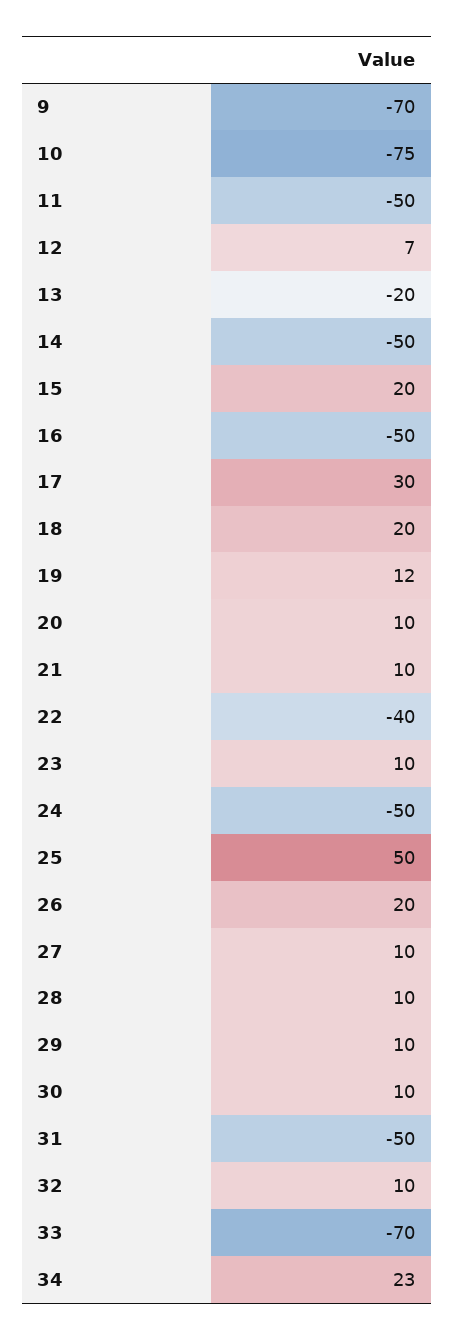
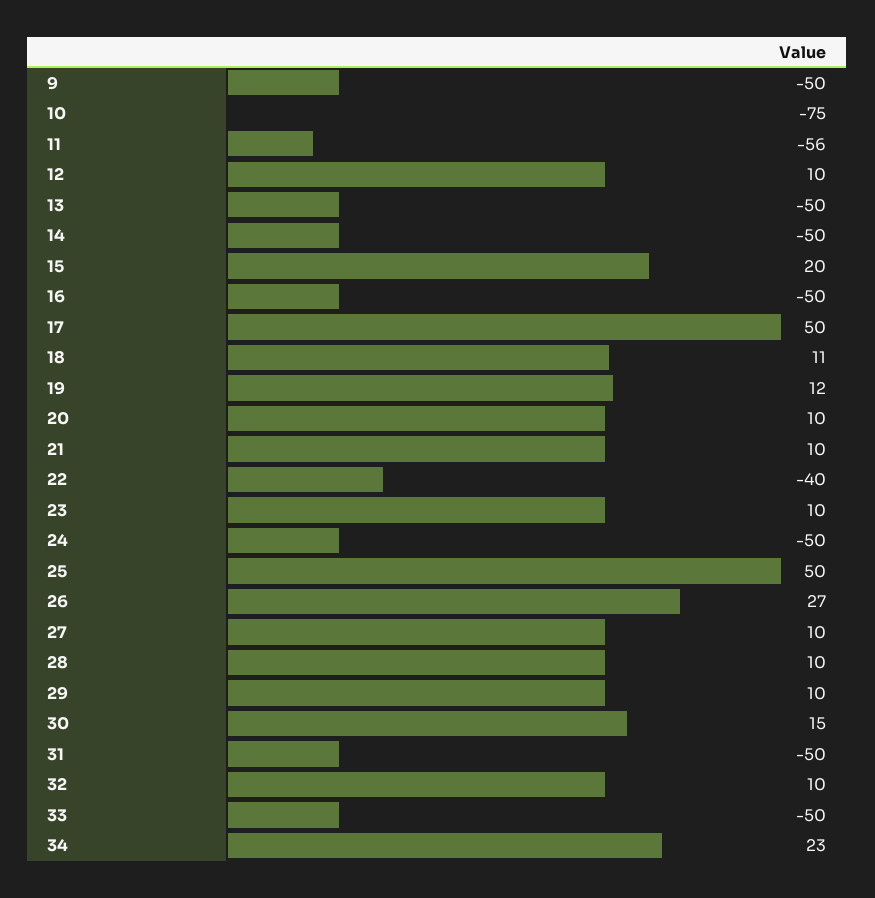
  {
-   "9": -70,
+   "9": -50,
    "10": -75,
-   "11": -50,
+   "11": -56,
-   "12": 7,
+   "12": 10,
-   "13": -20,
+   "13": -50,
    "14": -50,
    "15": 20,
    "16": -50,
-   "17": 30,
+   "17": 50,
-   "18": 20,
+   "18": 11,
    "19": 12,
    "20": 10,
    "21": 10,
    "22": -40,
    "23": 10,
    "24": -50,
    "25": 50,
-   "26": 20,
+   "26": 27,
    "27": 10,
    "28": 10,
    "29": 10,
-   "30": 10,
+   "30": 15,
    "31": -50,
    "32": 10,
-   "33": -70,
+   "33": -50,
    "34": 23
  }

